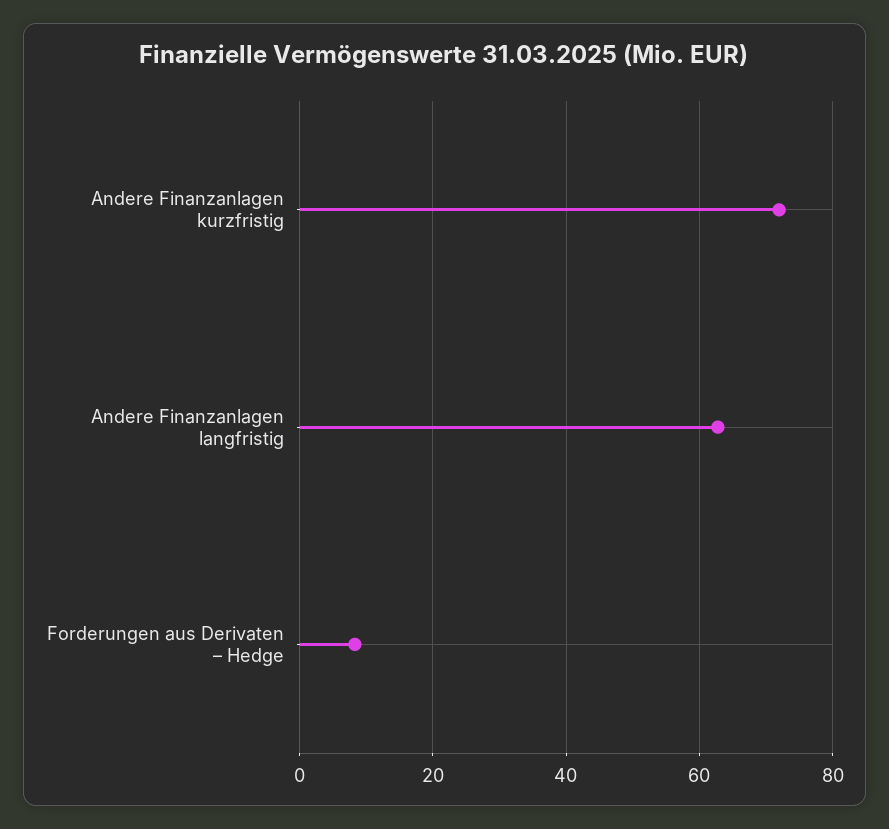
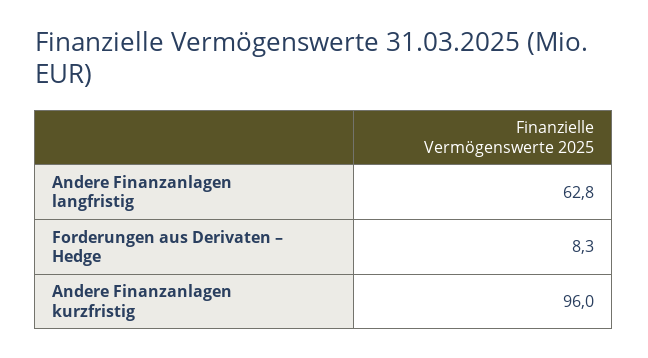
  {
-   "Andere Finanzanlagen kurzfristig": 72,
+   "Andere Finanzanlagen kurzfristig": 96,
    "Andere Finanzanlagen langfristig": 62.8,
    "Forderungen aus Derivaten – Hedge": 8.3
  }

